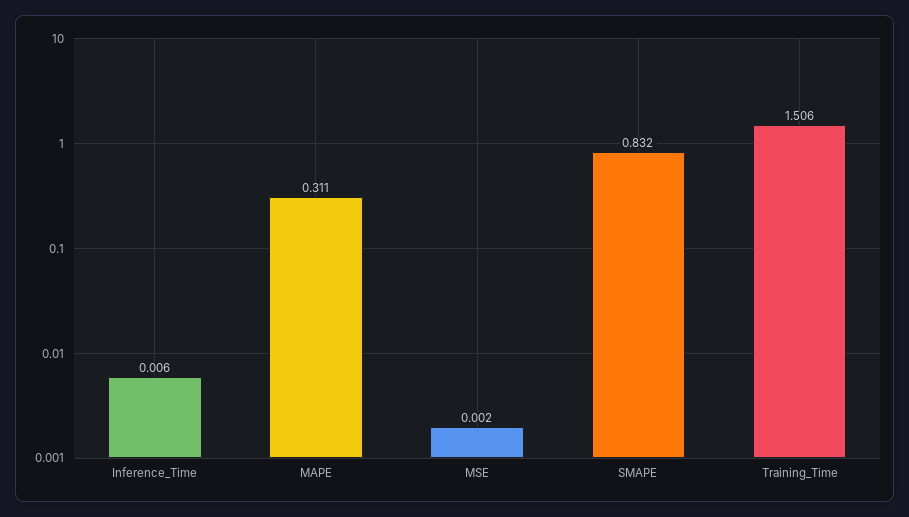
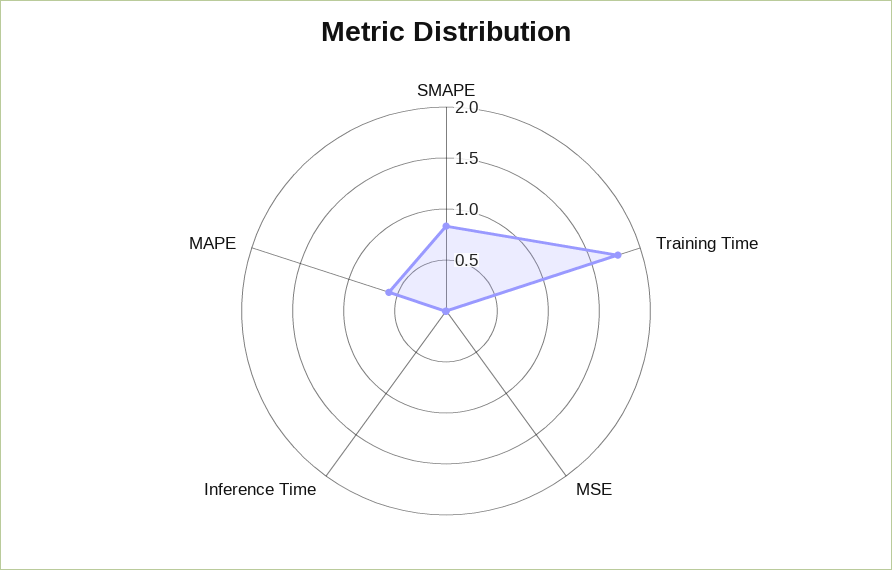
  {
    "Inference_Time": 0.006,
-   "MAPE": 0.311,
+   "MAPE": 0.6,
    "MSE": 0.002,
    "SMAPE": 0.832,
-   "Training_Time": 1.506
+   "Training_Time": 1.8
  }

